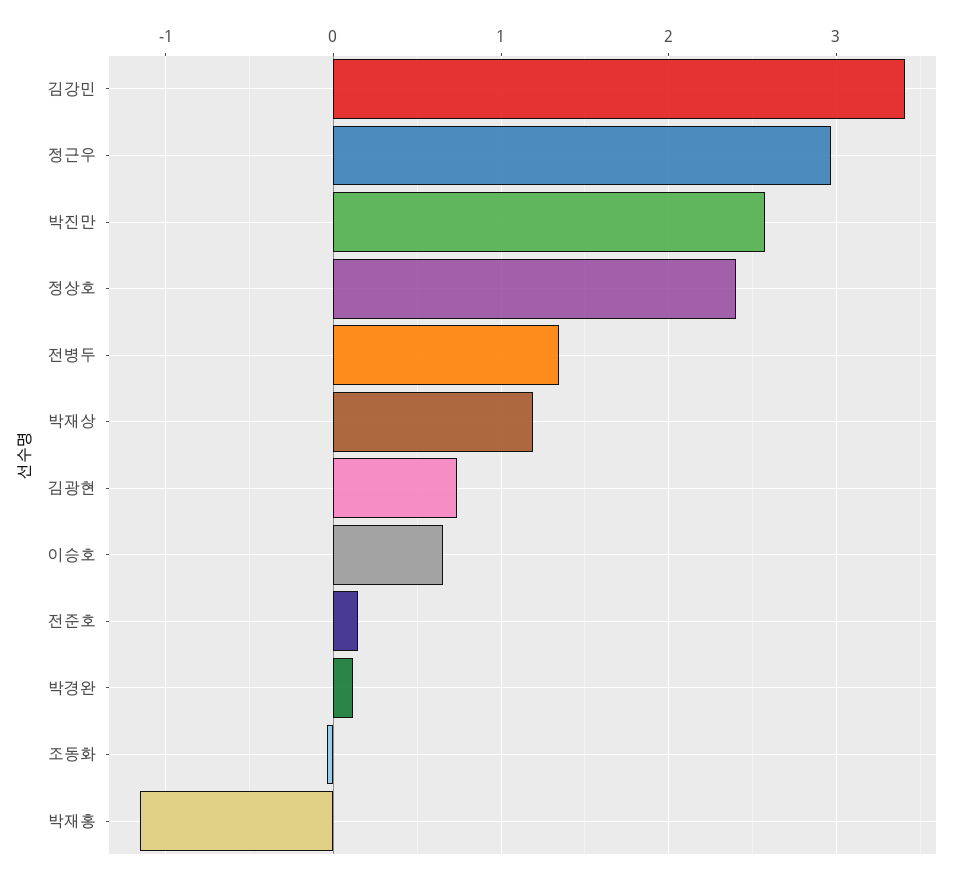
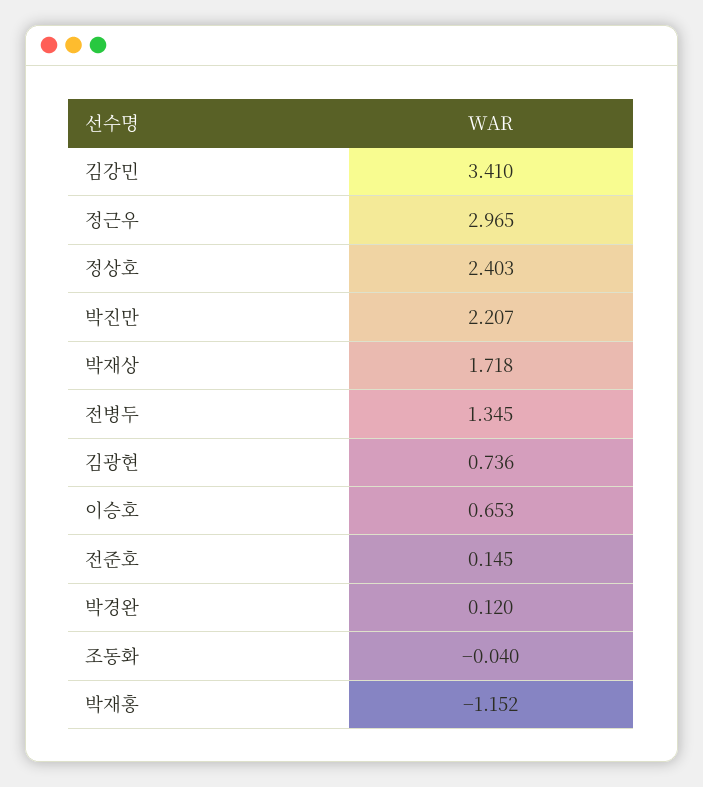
  {
    "김강민": 3.41,
    "정근우": 2.965,
-   "박진만": 2.6,
+   "박진만": 2.207,
    "정상호": 2.403,
    "전병두": 1.345,
-   "박재상": 1.2,
+   "박재상": 1.718,
    "김광현": 0.736,
    "이승호": 0.653,
    "전준호": 0.145,
    "박경완": 0.12,
    "조동화": -0.04,
    "박재홍": -1.152
  }

